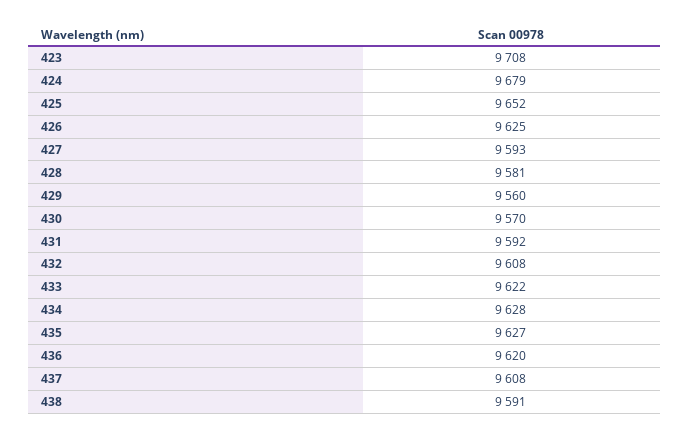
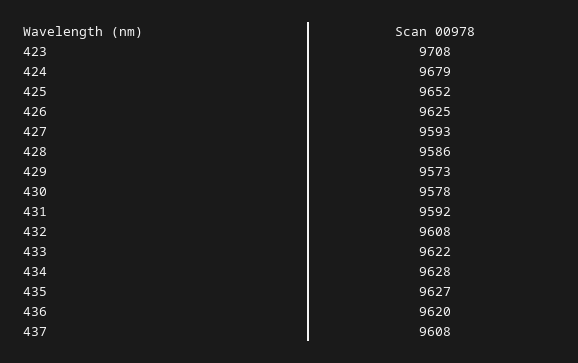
  {
    "423": 9708,
    "424": 9679,
    "425": 9652,
    "426": 9625,
    "427": 9593,
-   "428": 9581,
+   "428": 9586,
-   "429": 9560,
+   "429": 9573,
-   "430": 9570,
+   "430": 9578,
    "431": 9592,
    "432": 9608,
    "433": 9622,
    "434": 9628,
    "435": 9627,
    "436": 9620,
-   "437": 9608,
+   "437": 9608
-   "438": 9591
  }

